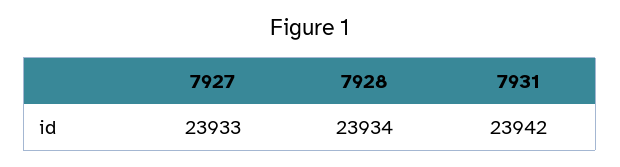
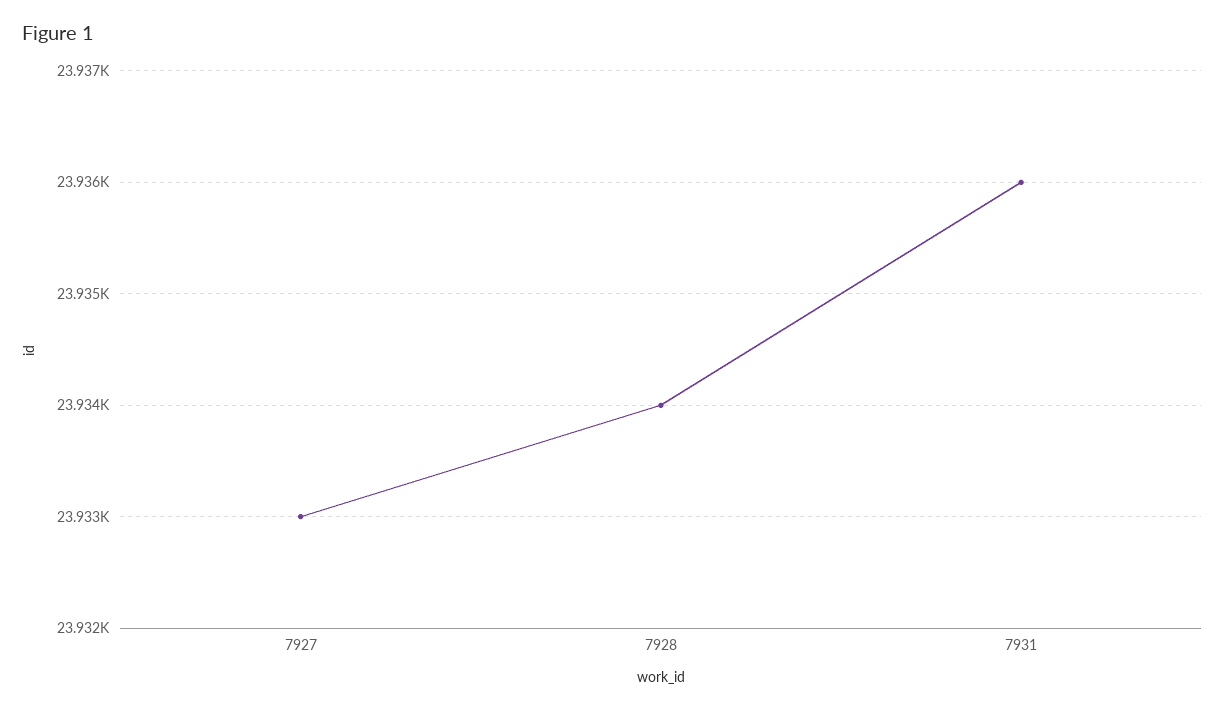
  {
    "7927": 23933,
    "7928": 23934,
-   "7931": 23942
+   "7931": 23936
  }

